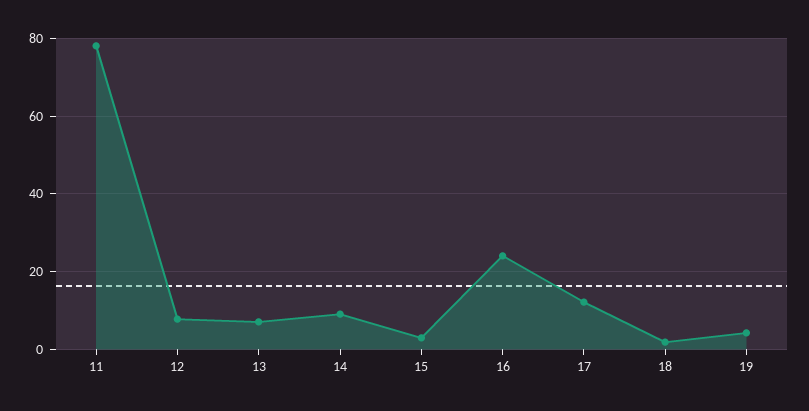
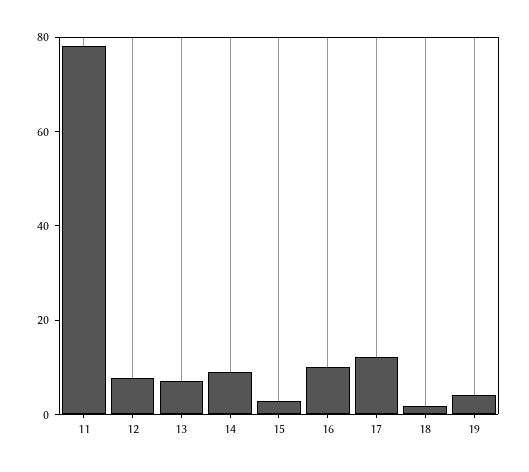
  {
    "11": 78,
    "12": 8,
    "13": 8,
    "14": 10,
    "15": 2,
-   "16": 24,
+   "16": 10,
    "17": 12,
    "18": 2,
    "19": 4
  }

